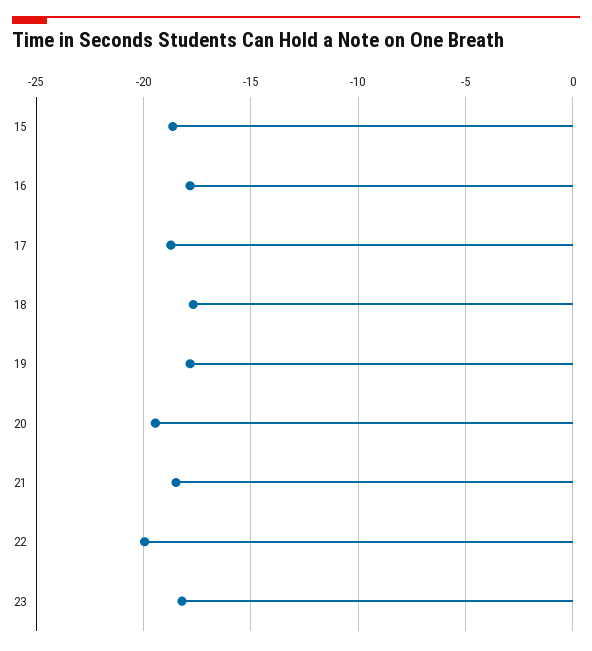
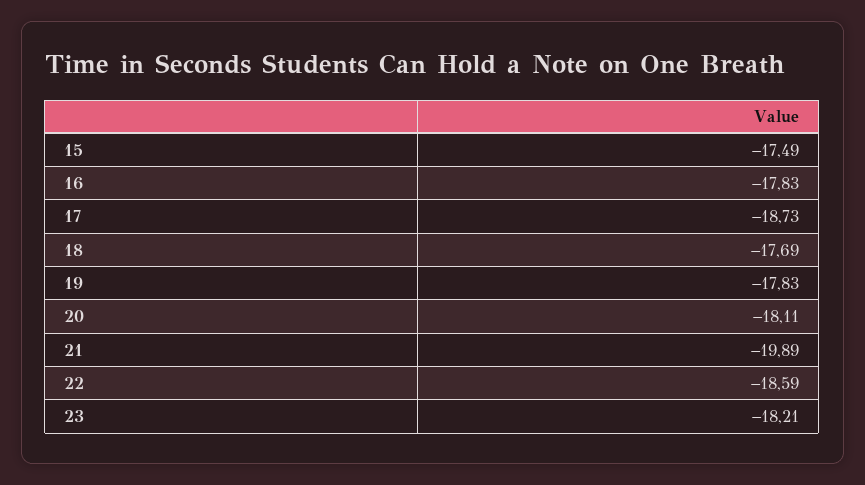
  {
-   "15": -18.5,
+   "15": -17.49,
    "16": -17.83,
    "17": -18.73,
    "18": -17.69,
    "19": -17.83,
-   "20": -19.5,
+   "20": -18.11,
-   "21": -18.5,
+   "21": -19.89,
-   "22": -20,
+   "22": -18.59,
    "23": -18.21
  }

